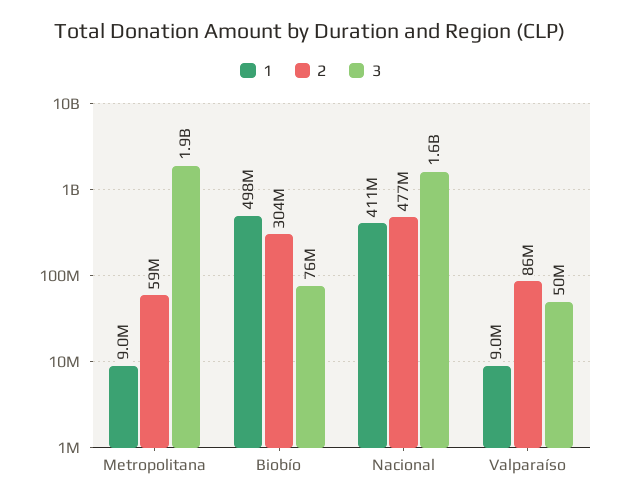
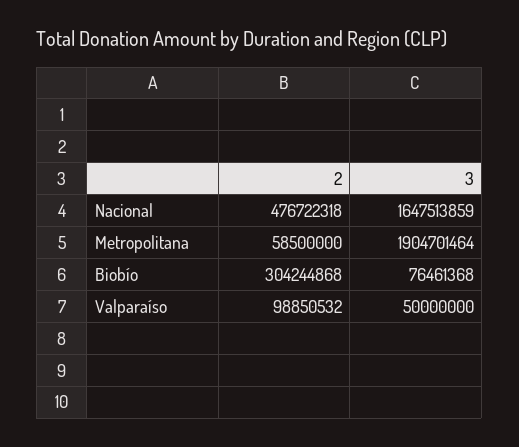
  {
-   "1": {
-     "Metropolitana": 9000000,
-     "Biobío": 498000000,
-     "Nacional": 411000000,
-     "Valparaíso": 9000000
-   },
    "2": {
      "Metropolitana": 58500000,
      "Biobío": 304244868,
      "Nacional": 476722318,
-     "Valparaíso": 86000000
+     "Valparaíso": 98850532
    },
    "3": {
      "Metropolitana": 1904701464,
      "Biobío": 76461368,
      "Nacional": 1647513859,
      "Valparaíso": 50000000
    }
  }

